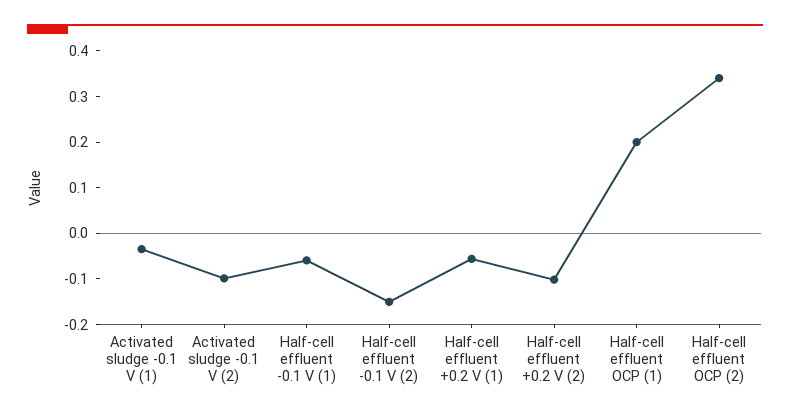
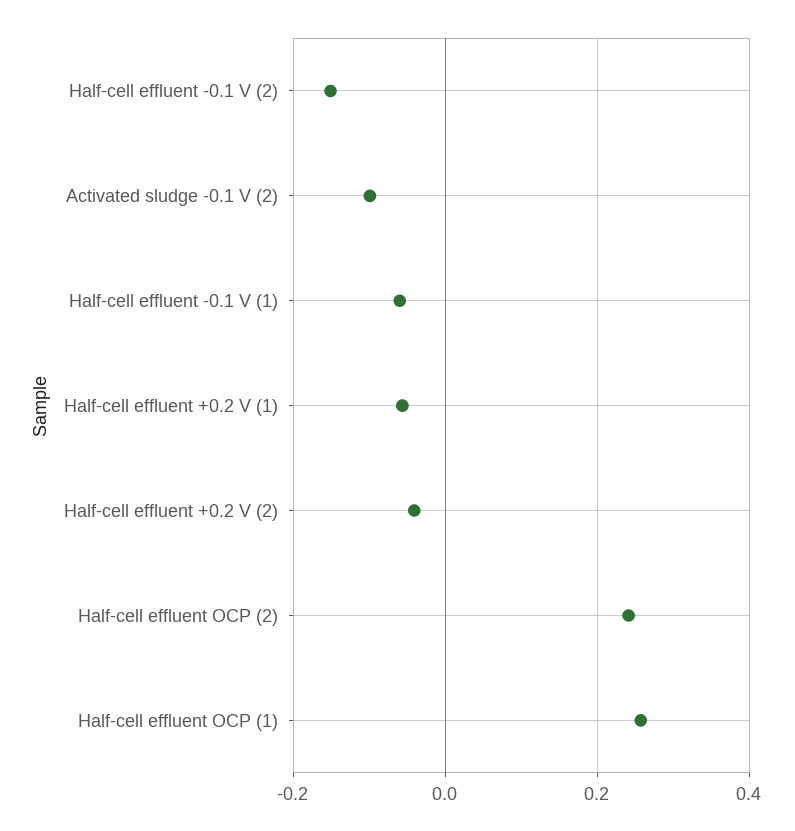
  {
-   "Activated sludge -0.1 V (1)": -0.04,
    "Activated sludge -0.1 V (2)": -0.1,
    "Half-cell effluent -0.1 V (1)": -0.06,
    "Half-cell effluent -0.1 V (2)": -0.16,
    "Half-cell effluent +0.2 V (1)": -0.06,
-   "Half-cell effluent +0.2 V (2)": -0.1,
+   "Half-cell effluent +0.2 V (2)": -0.04,
-   "Half-cell effluent OCP (1)": 0.2,
+   "Half-cell effluent OCP (1)": 0.26,
-   "Half-cell effluent OCP (2)": 0.34
+   "Half-cell effluent OCP (2)": 0.24
  }

